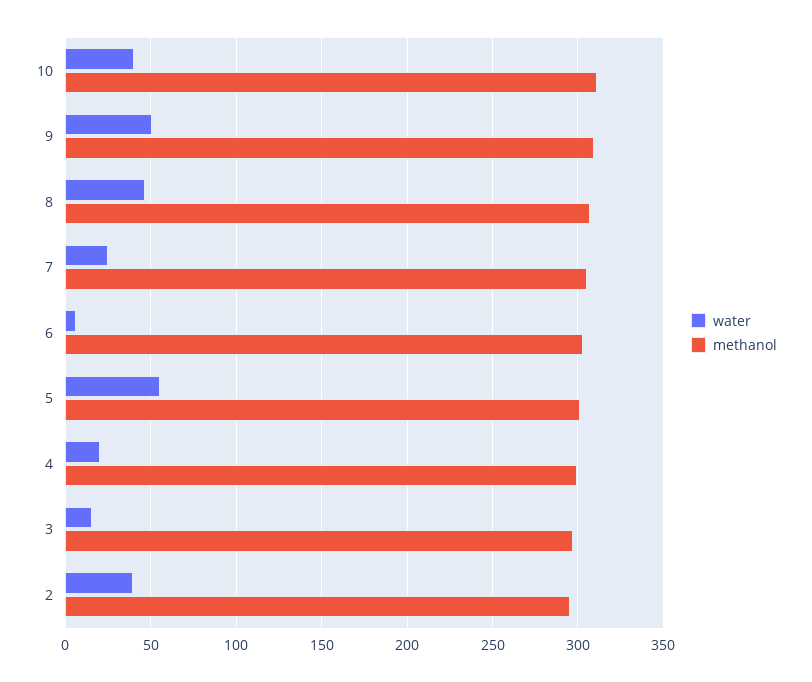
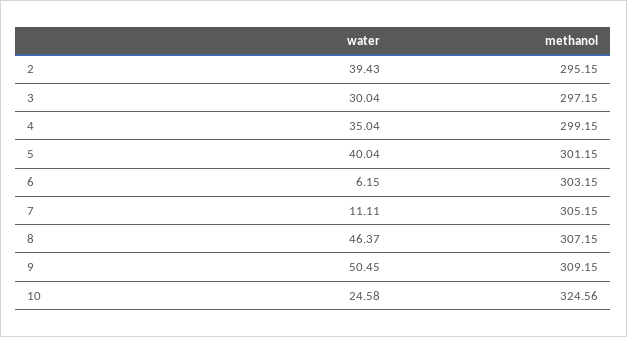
  {
    "water": {
-     "10": 40,
+     "10": 24.58,
      "9": 50.45,
      "8": 46.37,
-     "7": 25,
+     "7": 11.11,
      "6": 6.15,
-     "5": 55,
+     "5": 40.04,
-     "4": 20,
+     "4": 35.04,
-     "3": 15,
+     "3": 30.04,
      "2": 39.43
    },
    "methanol": {
-     "10": 310,
+     "10": 324.56,
      "9": 309.15,
      "8": 307.15,
      "7": 305.15,
      "6": 303.15,
      "5": 301.15,
      "4": 299.15,
      "3": 297.15,
      "2": 295.15
    }
  }

